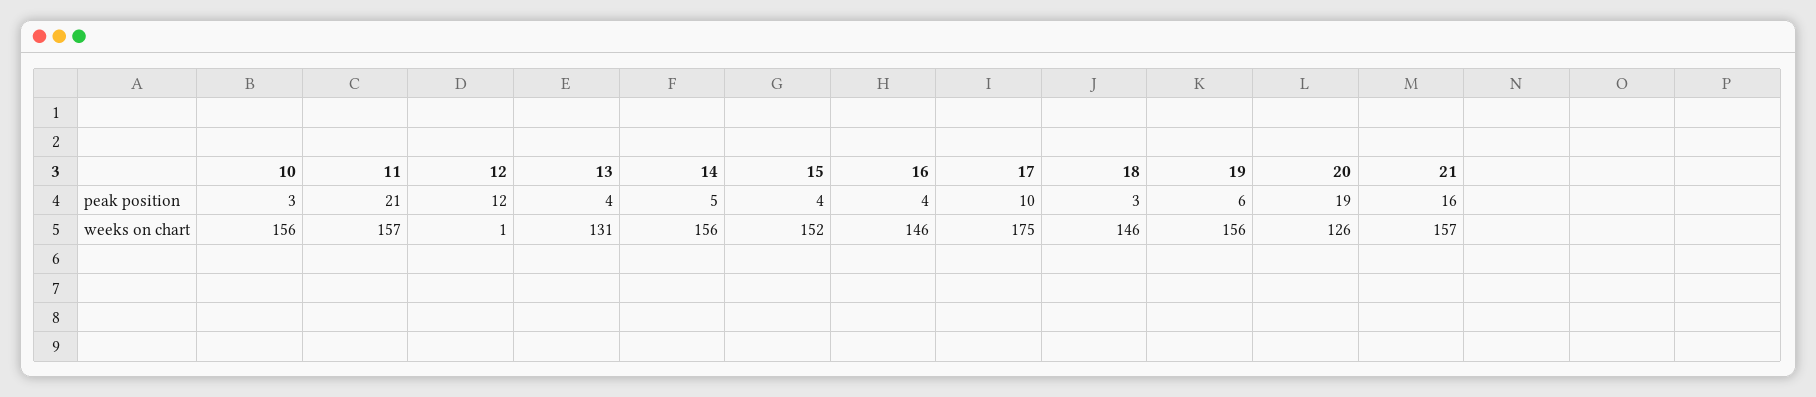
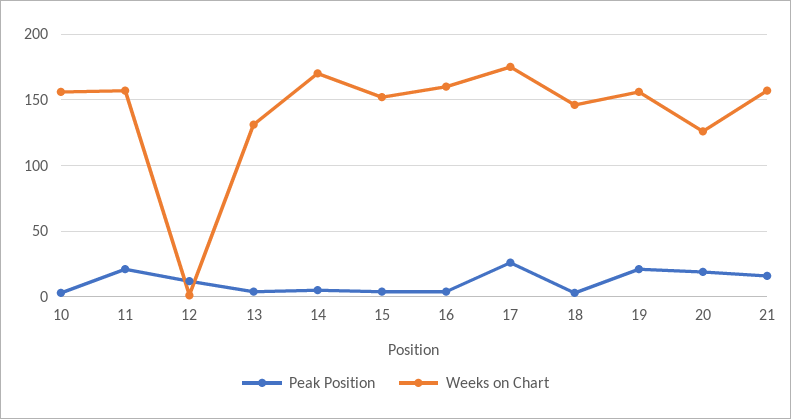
  {
    "peak position": {
      "10": 3,
      "11": 21,
      "12": 12,
      "13": 4,
      "14": 5,
      "15": 4,
      "16": 4,
-     "17": 10,
+     "17": 25,
      "18": 3,
-     "19": 6,
+     "19": 20,
      "20": 19,
      "21": 16
    },
    "weeks on chart": {
      "10": 156,
      "11": 157,
      "12": 1,
      "13": 131,
-     "14": 156,
+     "14": 170,
      "15": 152,
-     "16": 146,
+     "16": 160,
      "17": 175,
      "18": 146,
      "19": 156,
      "20": 126,
      "21": 157
    }
  }

